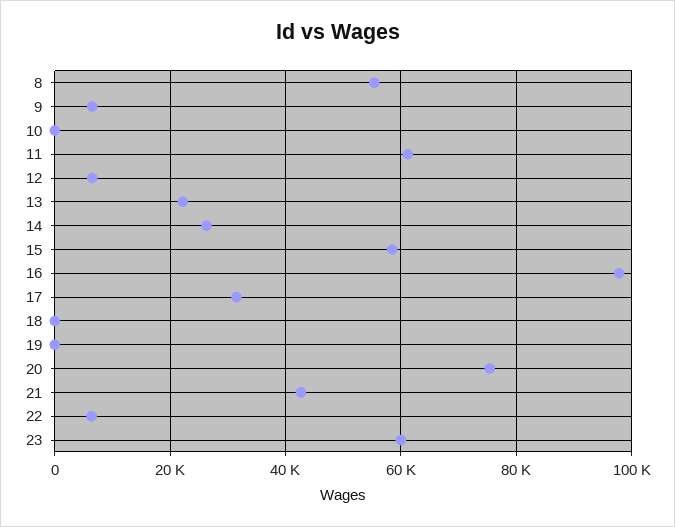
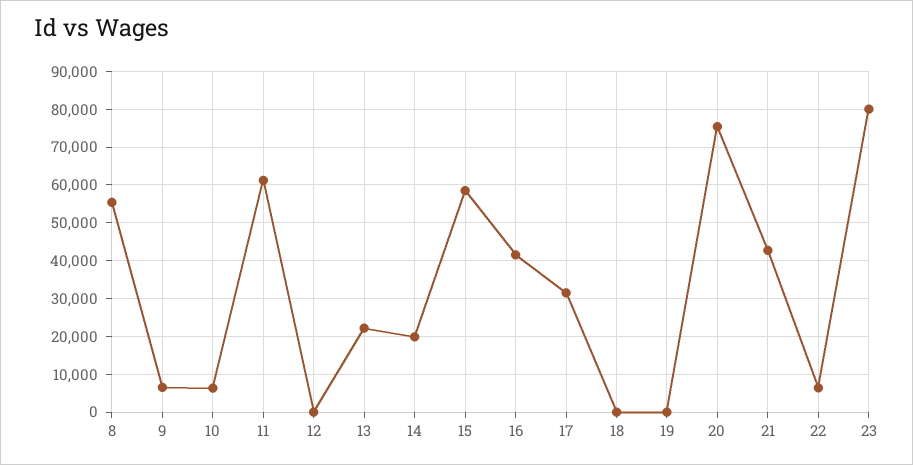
  {
    "8": 56000,
    "9": 6000,
-   "10": 0,
+   "10": 6000,
    "11": 62000,
-   "12": 6000,
+   "12": 0,
    "13": 22000,
-   "14": 26000,
+   "14": 20000,
    "15": 58000,
-   "16": 98000,
+   "16": 42000,
    "17": 32000,
    "18": 0,
    "19": 0,
    "20": 76000,
    "21": 42000,
    "22": 6000,
-   "23": 60000
+   "23": 80000
  }

